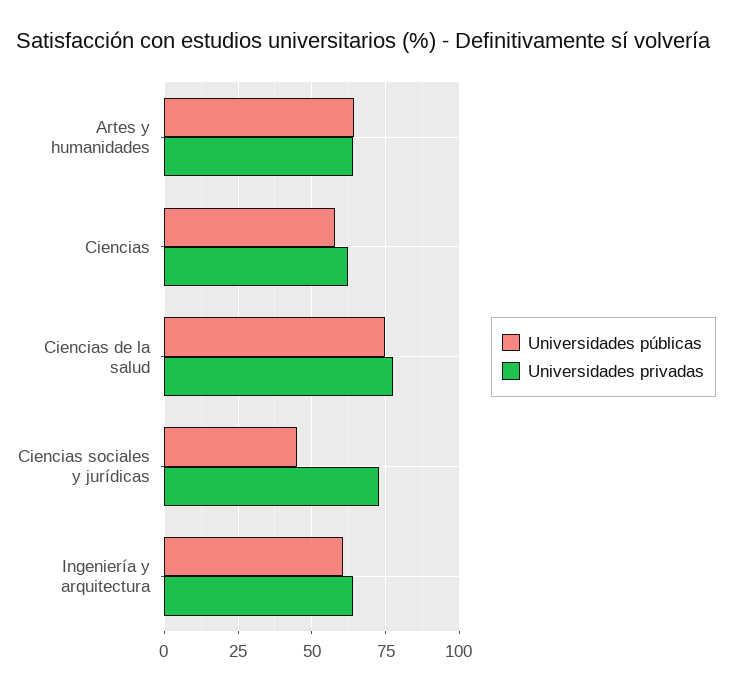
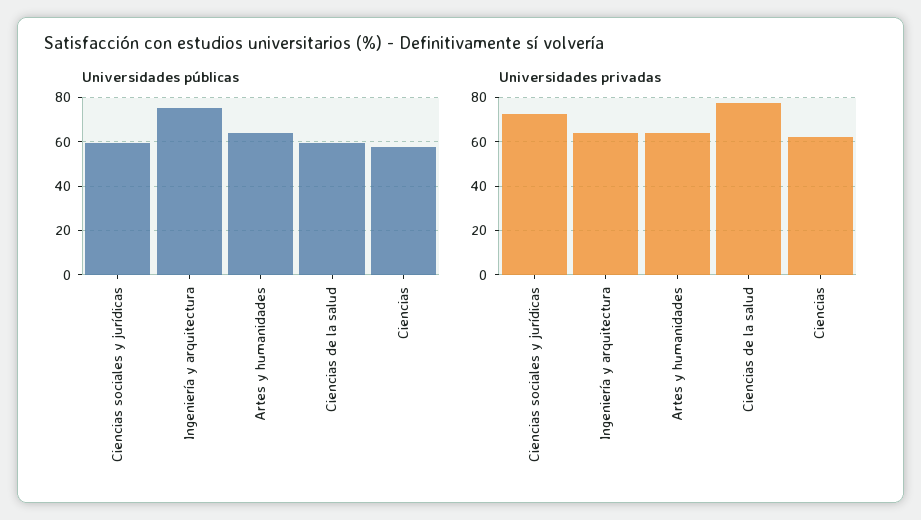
  {
    "Universidades públicas": {
      "Artes y humanidades": 65,
      "Ciencias": 57.5,
-     "Ciencias de la salud": 75,
+     "Ciencias de la salud": 60,
-     "Ciencias sociales y jurídicas": 45,
+     "Ciencias sociales y jurídicas": 60,
-     "Ingeniería y arquitectura": 60
+     "Ingeniería y arquitectura": 75
    },
    "Universidades privadas": {
      "Artes y humanidades": 65,
      "Ciencias": 62.5,
      "Ciencias de la salud": 77.5,
      "Ciencias sociales y jurídicas": 72.5,
      "Ingeniería y arquitectura": 65
    }
  }

